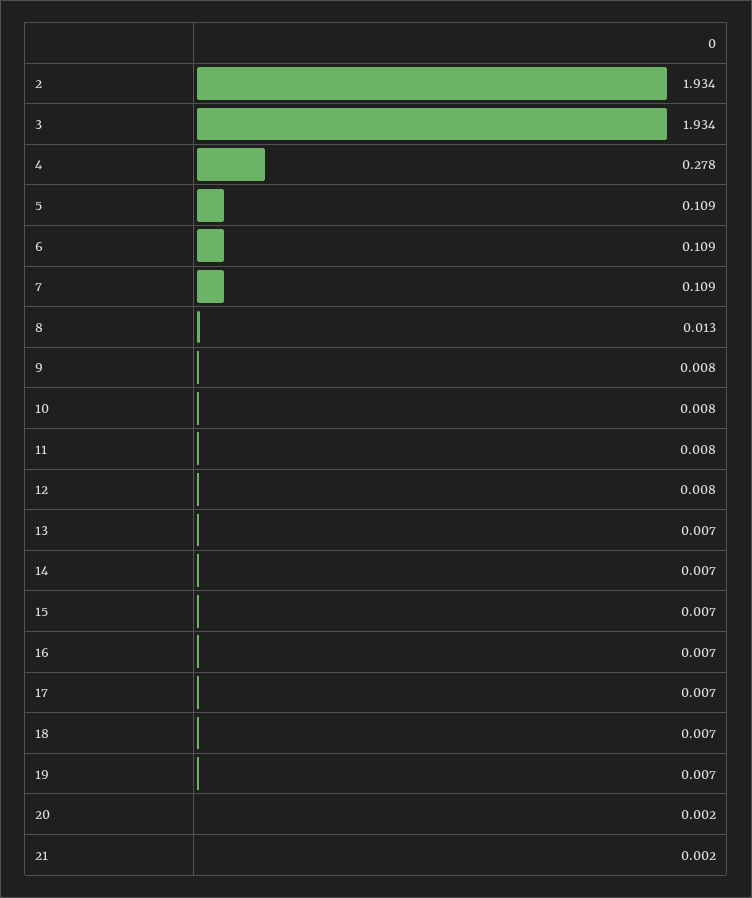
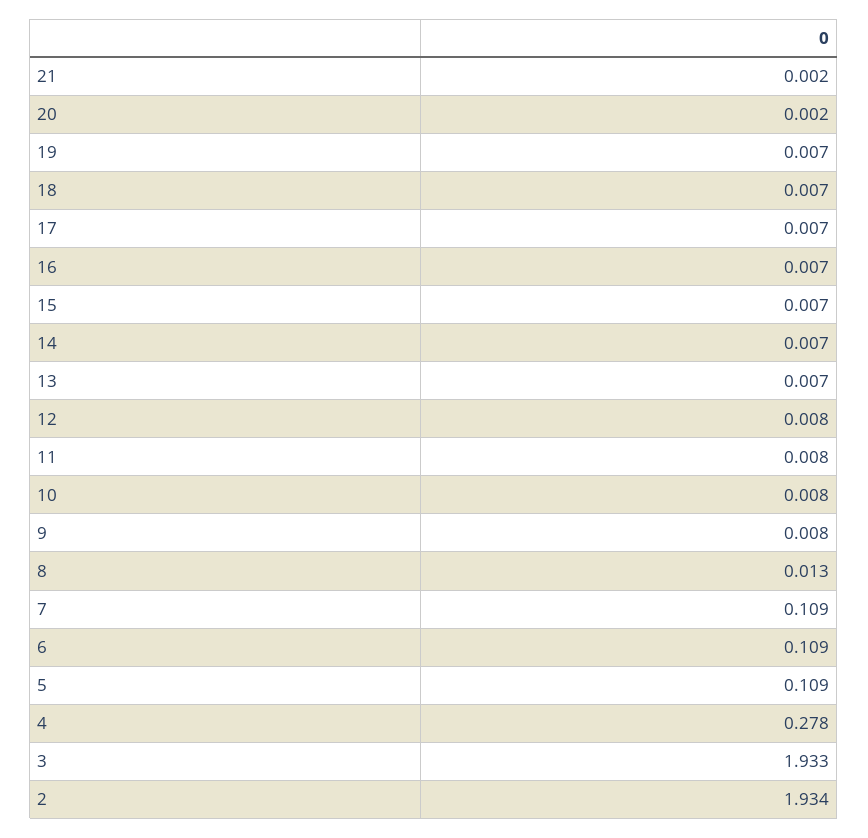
  {
    "2": 1.934,
-   "3": 1.934,
+   "3": 1.933,
    "4": 0.278,
    "5": 0.109,
    "6": 0.109,
    "7": 0.109,
    "8": 0.013,
    "9": 0.008,
    "10": 0.008,
    "11": 0.008,
    "12": 0.008,
    "13": 0.007,
    "14": 0.007,
    "15": 0.007,
    "16": 0.007,
    "17": 0.007,
    "18": 0.007,
    "19": 0.007,
    "20": 0.002,
    "21": 0.002
  }

